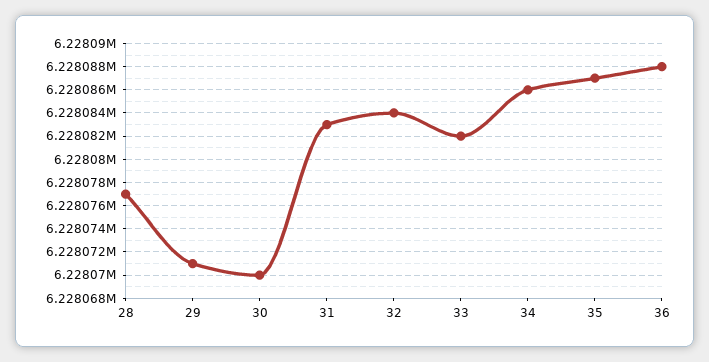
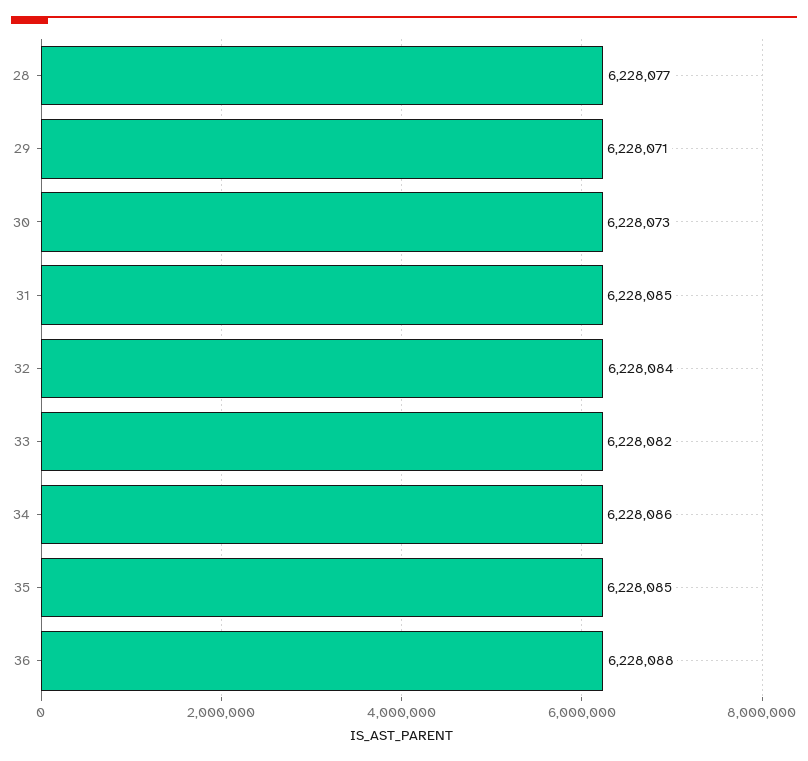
  {
    "28": 6228077,
    "29": 6228071,
-   "30": 6228070,
+   "30": 6228073,
-   "31": 6228083,
+   "31": 6228085,
    "32": 6228084,
    "33": 6228082,
    "34": 6228086,
-   "35": 6228087,
+   "35": 6228085,
    "36": 6228088
  }

